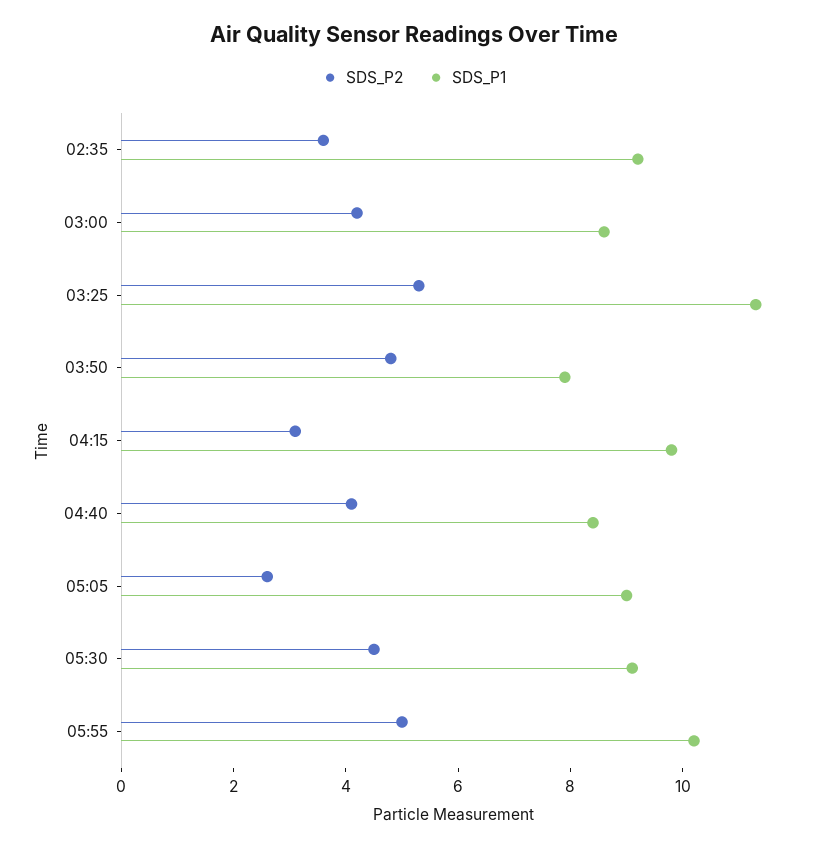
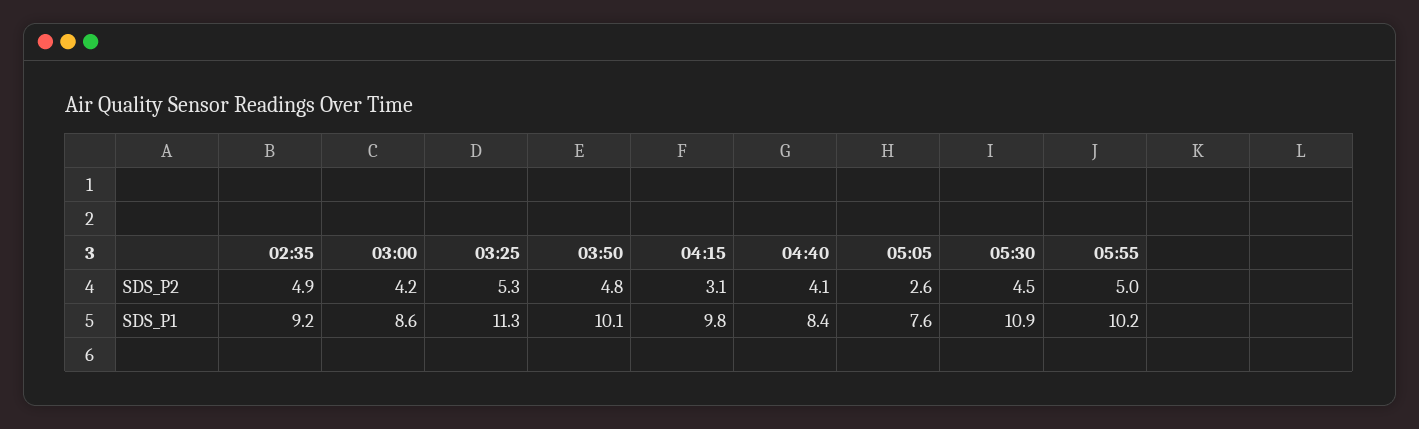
  {
    "SDS_P2": {
-     "02:35": 3.5,
+     "02:35": 4.9,
      "03:00": 4.2,
      "03:25": 5.3,
      "03:50": 4.8,
      "04:15": 3.1,
      "04:40": 4.1,
      "05:05": 2.6,
      "05:30": 4.5,
      "05:55": 5
    },
    "SDS_P1": {
      "02:35": 9.2,
      "03:00": 8.6,
      "03:25": 11.3,
-     "03:50": 8,
+     "03:50": 10.1,
      "04:15": 9.8,
      "04:40": 8.4,
-     "05:05": 9,
+     "05:05": 7.6,
-     "05:30": 9,
+     "05:30": 10.9,
      "05:55": 10.2
    }
  }

